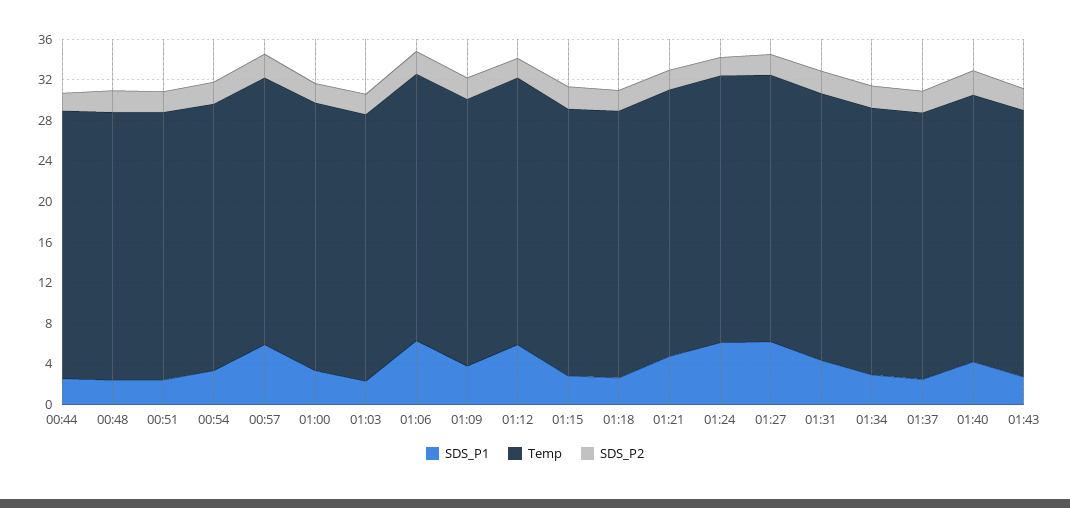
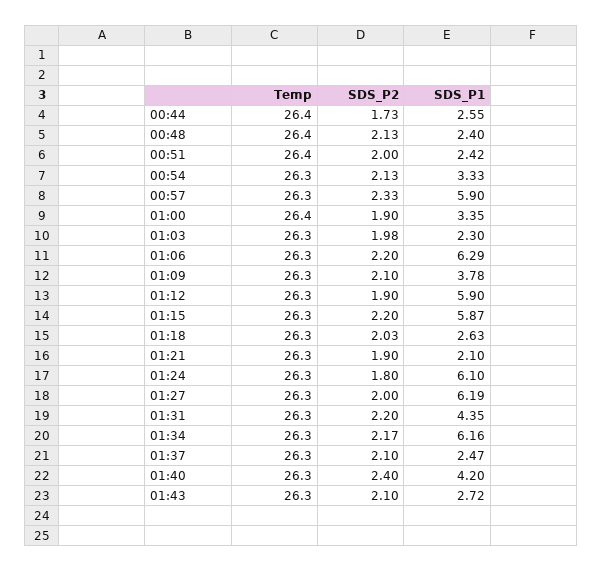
  {
    "SDS_P1": {
      "00:44": 2.55,
      "00:48": 2.4,
      "00:51": 2.42,
      "00:54": 3.33,
      "00:57": 5.9,
      "01:00": 3.35,
      "01:03": 2.3,
      "01:06": 6.29,
      "01:09": 3.78,
      "01:12": 5.9,
-     "01:15": 3,
+     "01:15": 5.87,
      "01:18": 2.63,
-     "01:21": 5,
+     "01:21": 2.1,
      "01:24": 6.1,
      "01:27": 6.19,
      "01:31": 4.35,
-     "01:34": 3,
+     "01:34": 6.16,
      "01:37": 2.47,
      "01:40": 4.2,
      "01:43": 2.72
    },
    "Temp": {
      "00:44": 26.4,
      "00:48": 26.4,
      "00:51": 26.4,
      "00:54": 26.3,
      "00:57": 26.3,
      "01:00": 26.4,
      "01:03": 26.3,
      "01:06": 26.3,
      "01:09": 26.3,
      "01:12": 26.3,
      "01:15": 26.3,
      "01:18": 26.3,
      "01:21": 26.3,
      "01:24": 26.3,
      "01:27": 26.3,
      "01:31": 26.3,
      "01:34": 26.3,
      "01:37": 26.3,
      "01:40": 26.3,
      "01:43": 26.3
    },
    "SDS_P2": {
      "00:44": 1.73,
      "00:48": 2.13,
      "00:51": 2,
      "00:54": 2.13,
      "00:57": 2.33,
      "01:00": 1.9,
      "01:03": 1.98,
      "01:06": 2.2,
      "01:09": 2.1,
      "01:12": 1.9,
      "01:15": 2.2,
      "01:18": 2.03,
      "01:21": 1.9,
      "01:24": 1.8,
      "01:27": 2,
      "01:31": 2.2,
      "01:34": 2.17,
      "01:37": 2.1,
      "01:40": 2.4,
      "01:43": 2.1
    }
  }

